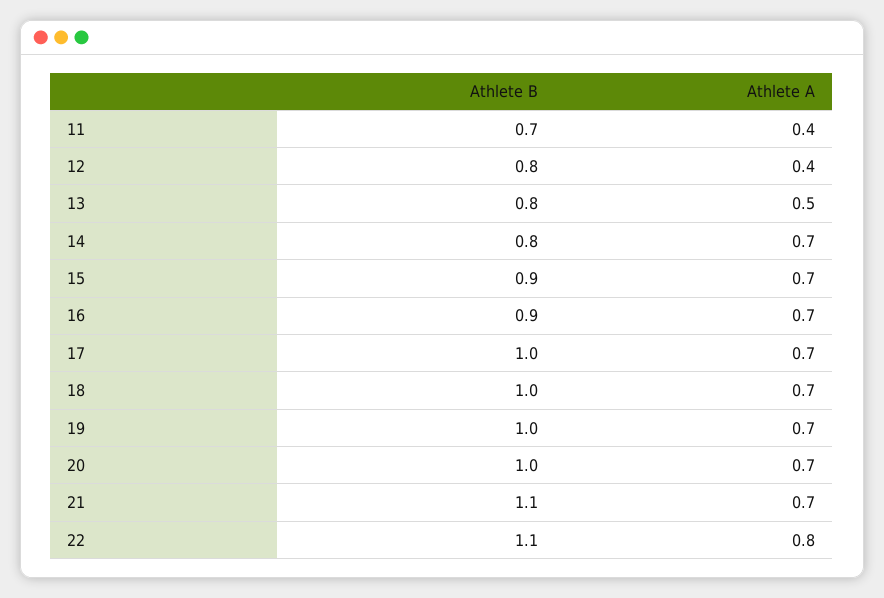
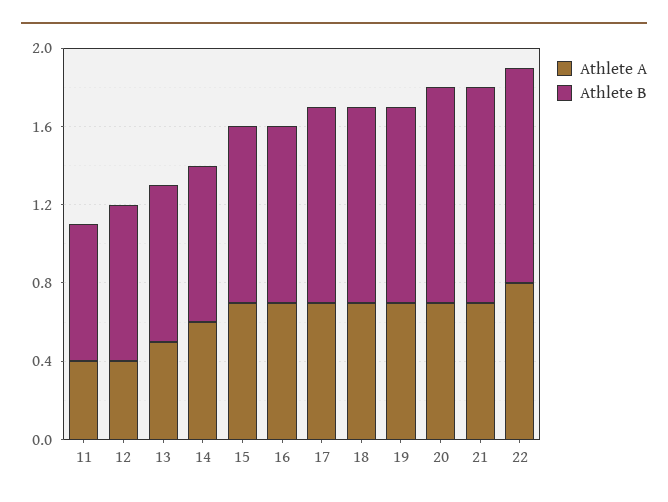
  {
    "Athlete B": {
      "11": 0.7,
      "12": 0.8,
      "13": 0.8,
      "14": 0.8,
      "15": 0.9,
      "16": 0.9,
      "17": 1,
      "18": 1,
      "19": 1,
-     "20": 1,
+     "20": 1.1,
      "21": 1.1,
      "22": 1.1
    },
    "Athlete A": {
      "11": 0.4,
      "12": 0.4,
      "13": 0.5,
-     "14": 0.7,
+     "14": 0.6,
      "15": 0.7,
      "16": 0.7,
      "17": 0.7,
      "18": 0.7,
      "19": 0.7,
      "20": 0.7,
      "21": 0.7,
      "22": 0.8
    }
  }

